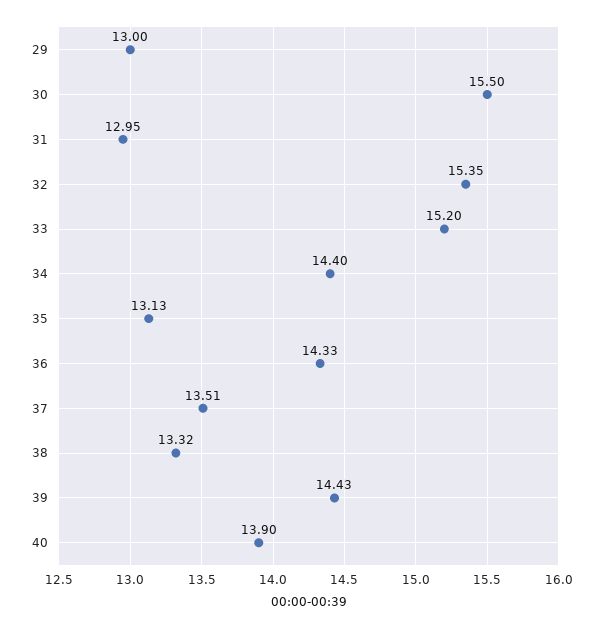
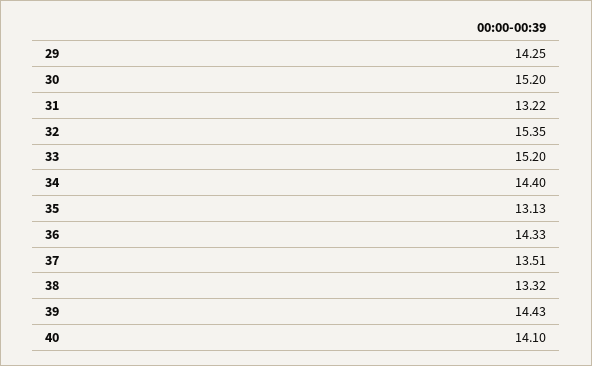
  {
-   "29": 13,
+   "29": 14.25,
-   "30": 15.5,
+   "30": 15.2,
-   "31": 12.95,
+   "31": 13.22,
    "32": 15.35,
    "33": 15.2,
    "34": 14.4,
    "35": 13.13,
    "36": 14.33,
    "37": 13.51,
    "38": 13.32,
    "39": 14.43,
-   "40": 13.9
+   "40": 14.1
  }

